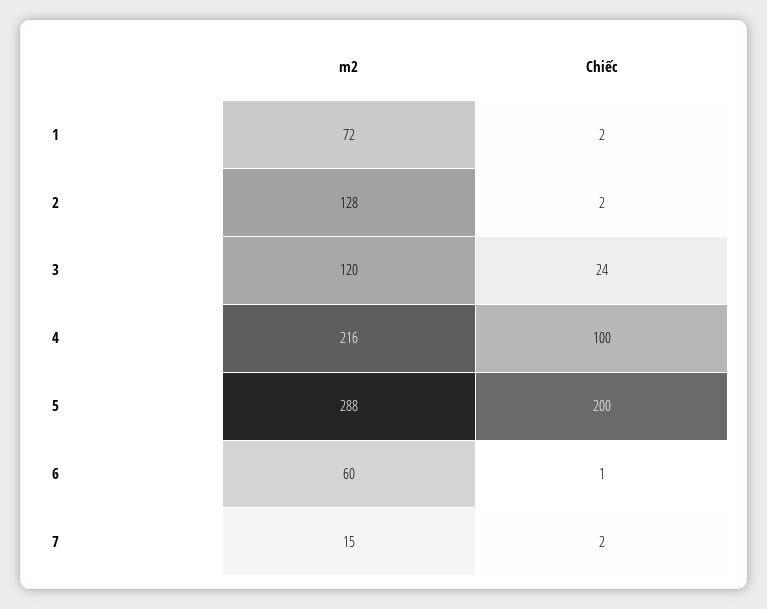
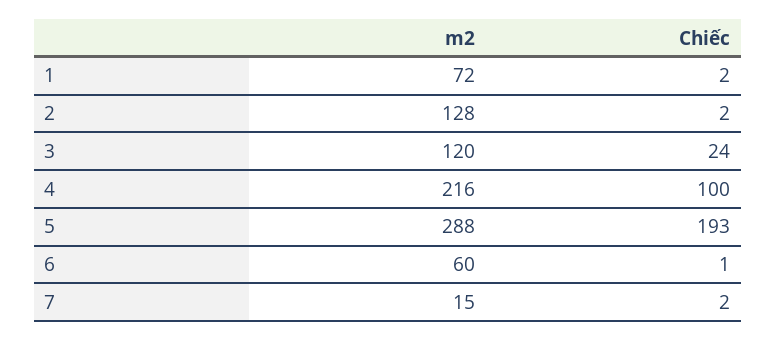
  {
    "m2": {
      "1": 72,
      "2": 128,
      "3": 120,
      "4": 216,
      "5": 288,
      "6": 60,
      "7": 15
    },
    "Chiếc": {
      "1": 2,
      "2": 2,
      "3": 24,
      "4": 100,
-     "5": 200,
+     "5": 193,
      "6": 1,
      "7": 2
    }
  }

